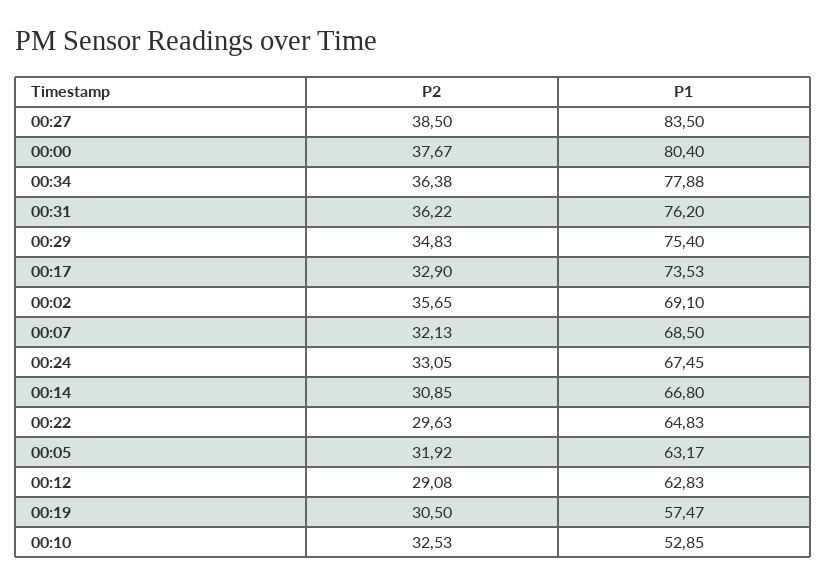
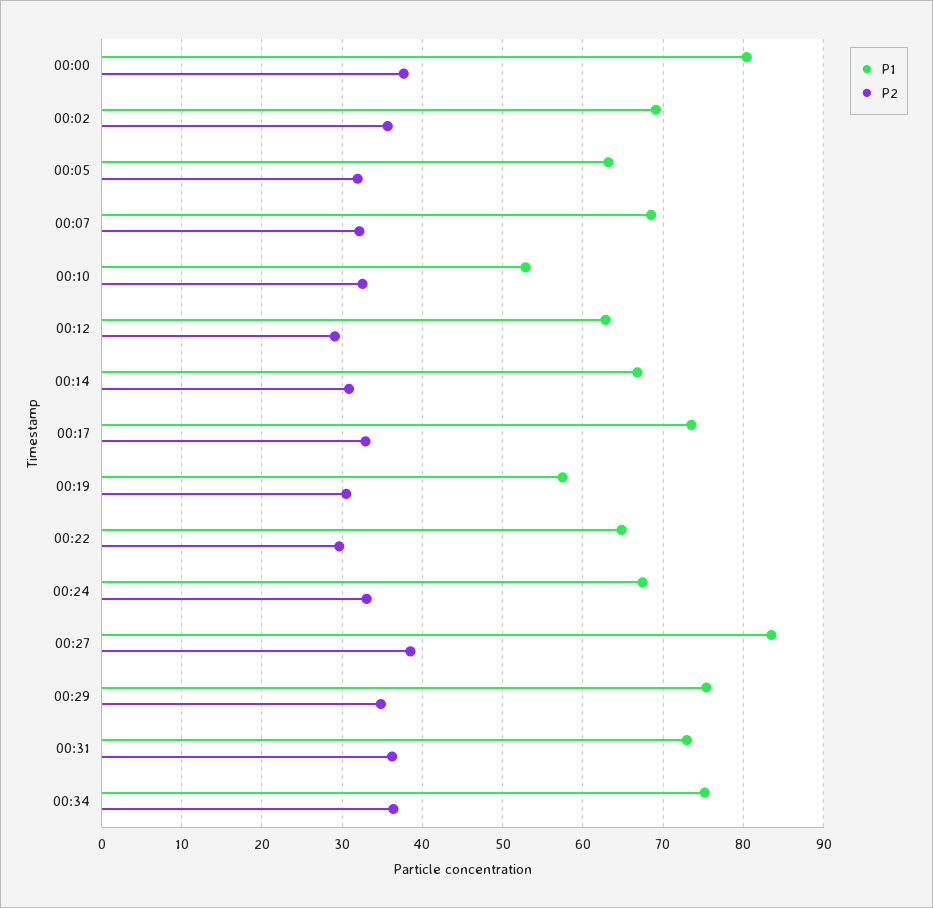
  {
    "P2": {
      "00:27": 38.5,
      "00:00": 37.67,
      "00:34": 36.38,
      "00:31": 36.22,
      "00:29": 34.83,
      "00:17": 32.9,
      "00:02": 35.65,
      "00:07": 32.13,
      "00:24": 33.05,
      "00:14": 30.85,
      "00:22": 29.63,
      "00:05": 31.92,
      "00:12": 29.08,
      "00:19": 30.5,
      "00:10": 32.53
    },
    "P1": {
      "00:27": 83.5,
      "00:00": 80.4,
-     "00:34": 77.88,
+     "00:34": 75,
-     "00:31": 76.2,
+     "00:31": 73,
      "00:29": 75.4,
      "00:17": 73.53,
      "00:02": 69.1,
      "00:07": 68.5,
      "00:24": 67.45,
      "00:14": 66.8,
      "00:22": 64.83,
      "00:05": 63.17,
      "00:12": 62.83,
      "00:19": 57.47,
      "00:10": 52.85
    }
  }

